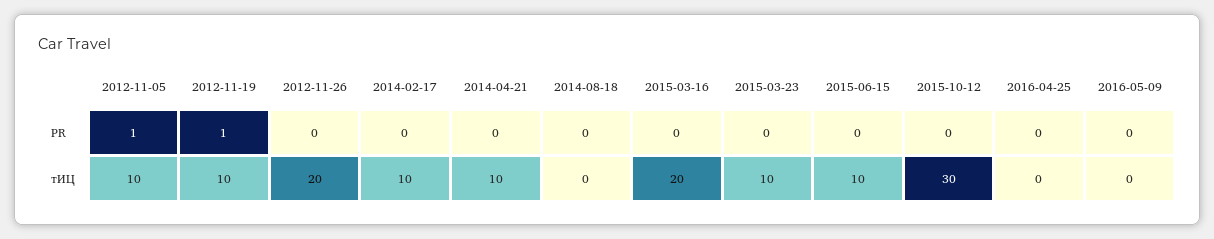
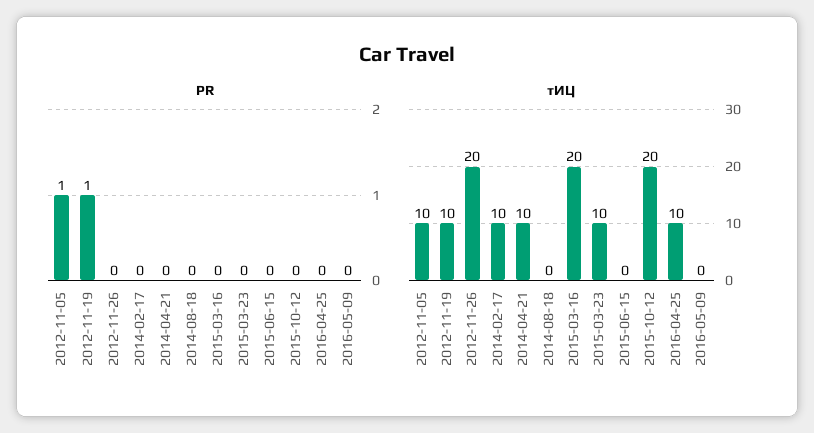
  {
    "PR": {
      "2012-11-05": 1,
      "2012-11-19": 1,
      "2012-11-26": 0,
      "2014-02-17": 0,
      "2014-04-21": 0,
      "2014-08-18": 0,
      "2015-03-16": 0,
      "2015-03-23": 0,
      "2015-06-15": 0,
      "2015-10-12": 0,
      "2016-04-25": 0,
      "2016-05-09": 0
    },
    "тИЦ": {
      "2012-11-05": 10,
      "2012-11-19": 10,
      "2012-11-26": 20,
      "2014-02-17": 10,
      "2014-04-21": 10,
      "2014-08-18": 0,
      "2015-03-16": 20,
      "2015-03-23": 10,
-     "2015-06-15": 10,
+     "2015-06-15": 0,
-     "2015-10-12": 30,
+     "2015-10-12": 20,
-     "2016-04-25": 0,
+     "2016-04-25": 10,
      "2016-05-09": 0
    }
  }

